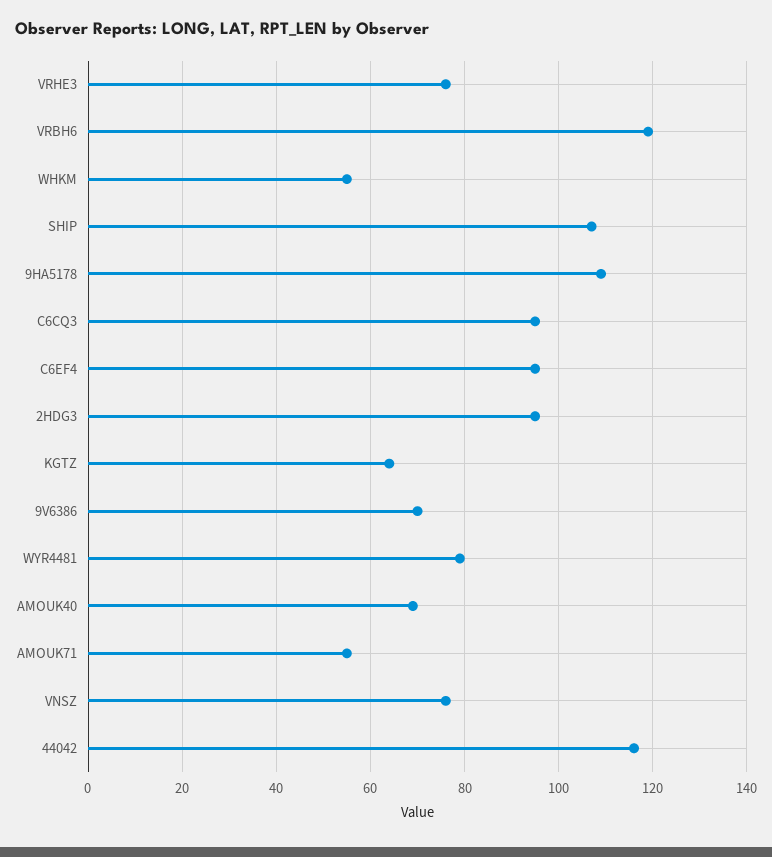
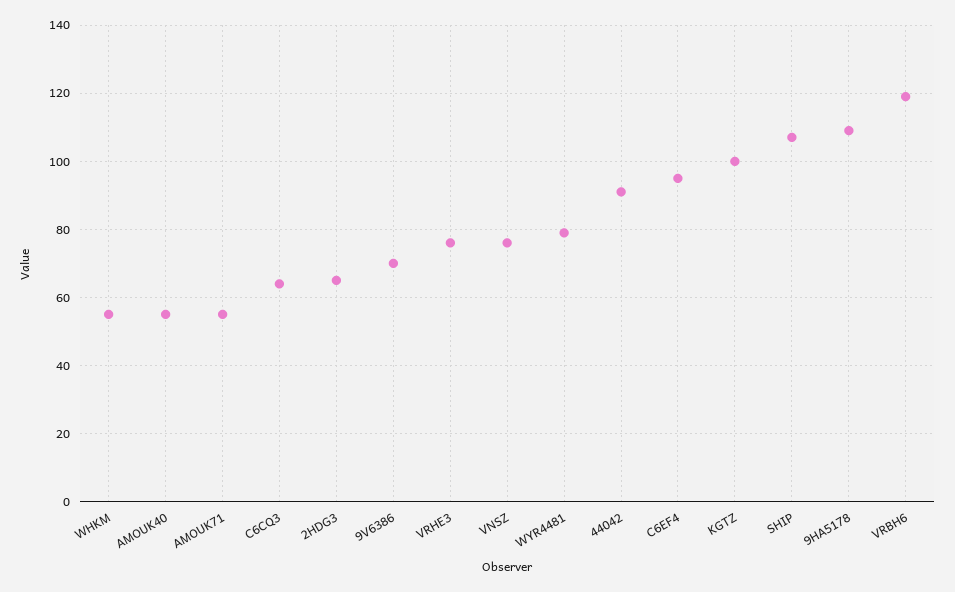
  {
    "VRHE3": 75,
    "VRBH6": 120,
    "WHKM": 55,
    "SHIP": 105,
    "9HA5178": 110,
-   "C6CQ3": 95,
+   "C6CQ3": 65,
    "C6EF4": 95,
-   "2HDG3": 95,
+   "2HDG3": 65,
-   "KGTZ": 65,
+   "KGTZ": 100,
    "9V6386": 70,
    "WYR4481": 80,
-   "AMOUK40": 70,
+   "AMOUK40": 55,
    "AMOUK71": 55,
    "VNSZ": 75,
-   "44042": 115
+   "44042": 90
  }

